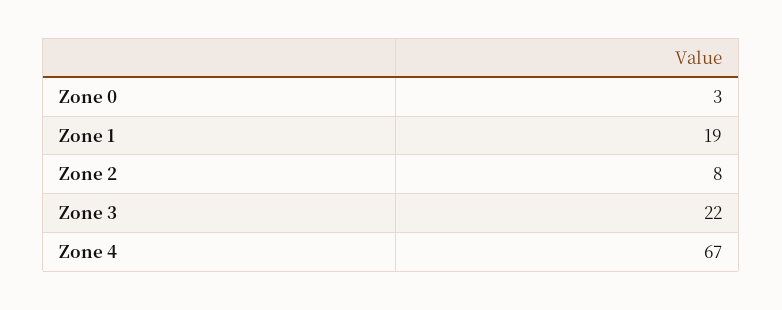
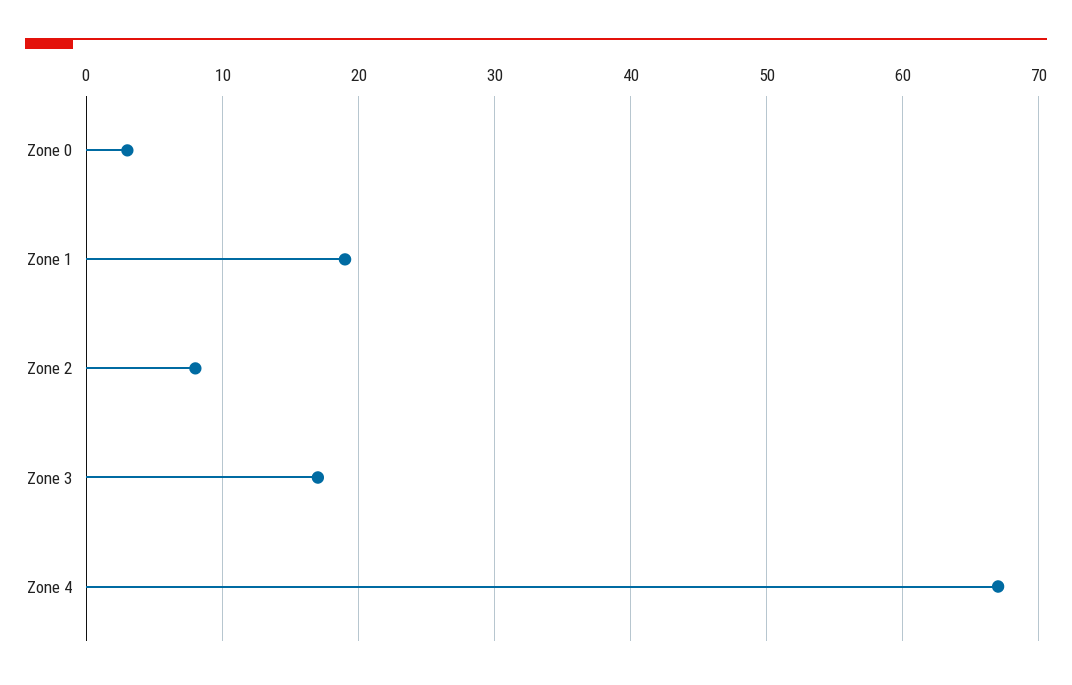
  {
    "Zone 0": 3,
    "Zone 1": 19,
    "Zone 2": 8,
-   "Zone 3": 22,
+   "Zone 3": 17,
    "Zone 4": 67
  }

